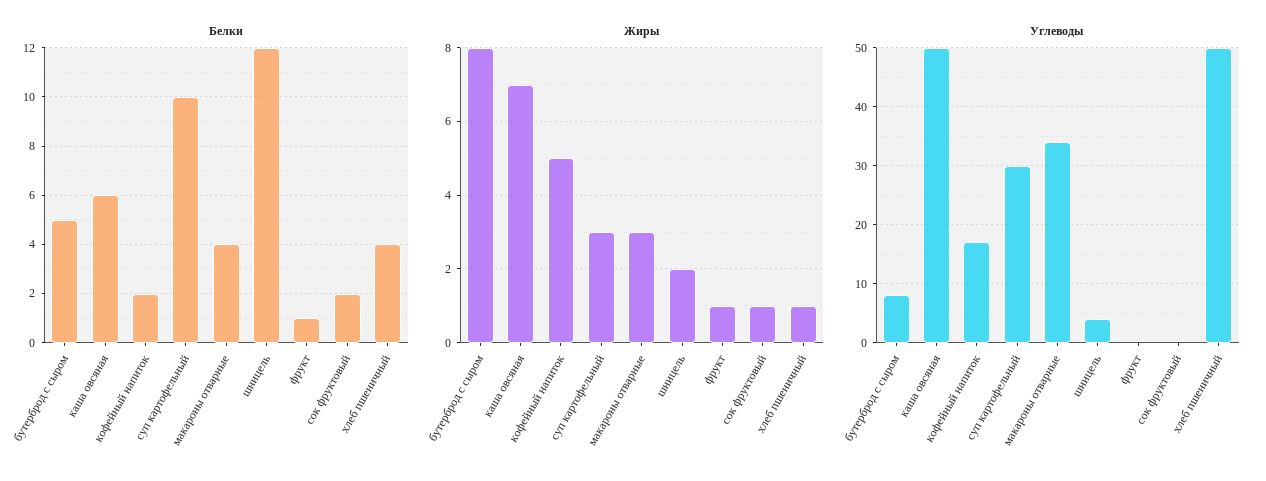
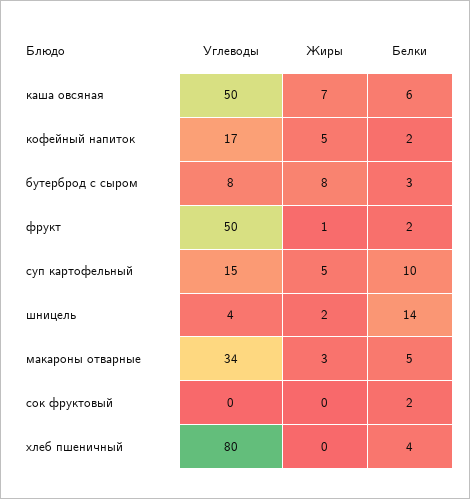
  {
    "Белки": {
-     "бутерброд с сыром": 5,
+     "бутерброд с сыром": 3,
      "каша овсяная": 6,
      "кофейный напиток": 2,
      "суп картофельный": 10,
-     "макароны отварные": 4,
+     "макароны отварные": 5,
-     "шницель": 12,
+     "шницель": 14,
-     "фрукт": 1,
+     "фрукт": 2,
      "сок фруктовый": 2,
      "хлеб пшеничный": 4
    },
    "Жиры": {
      "бутерброд с сыром": 8,
      "каша овсяная": 7,
      "кофейный напиток": 5,
-     "суп картофельный": 3,
+     "суп картофельный": 5,
      "макароны отварные": 3,
      "шницель": 2,
      "фрукт": 1,
-     "сок фруктовый": 1,
+     "сок фруктовый": 0,
-     "хлеб пшеничный": 1
+     "хлеб пшеничный": 0
    },
    "Углеводы": {
      "бутерброд с сыром": 8,
      "каша овсяная": 50,
      "кофейный напиток": 17,
-     "суп картофельный": 30,
+     "суп картофельный": 15,
      "макароны отварные": 34,
      "шницель": 4,
-     "фрукт": 0,
+     "фрукт": 50,
      "сок фруктовый": 0,
-     "хлеб пшеничный": 50
+     "хлеб пшеничный": 80
    }
  }

